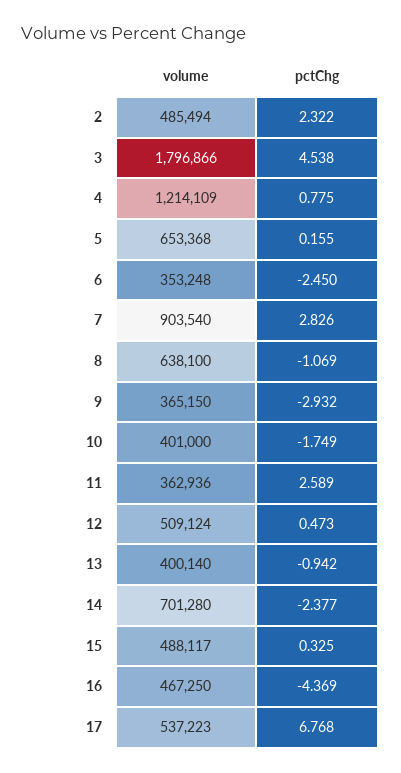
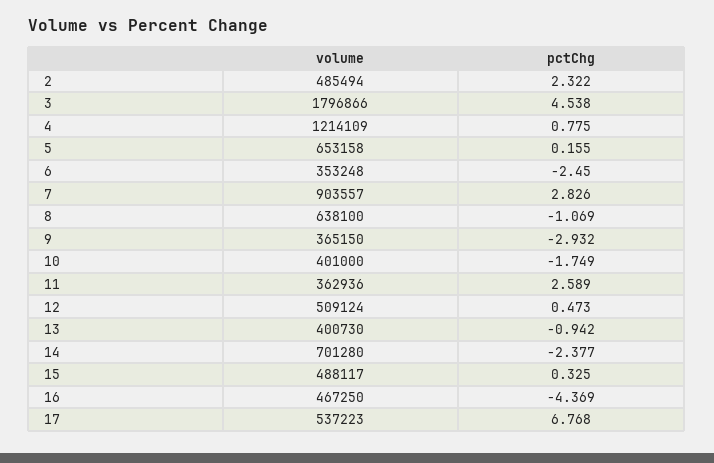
  {
    "volume": {
      "2": 485494,
      "3": 1796866,
      "4": 1214109,
-     "5": 653368,
+     "5": 653158,
      "6": 353248,
-     "7": 903540,
+     "7": 903557,
      "8": 638100,
      "9": 365150,
      "10": 401000,
      "11": 362936,
      "12": 509124,
-     "13": 400140,
+     "13": 400730,
      "14": 701280,
      "15": 488117,
      "16": 467250,
      "17": 537223
    },
    "pctChg": {
      "2": 2.322,
      "3": 4.538,
      "4": 0.775,
      "5": 0.155,
      "6": -2.45,
      "7": 2.826,
      "8": -1.069,
      "9": -2.932,
      "10": -1.749,
      "11": 2.589,
      "12": 0.473,
      "13": -0.942,
      "14": -2.377,
      "15": 0.325,
      "16": -4.369,
      "17": 6.768
    }
  }

